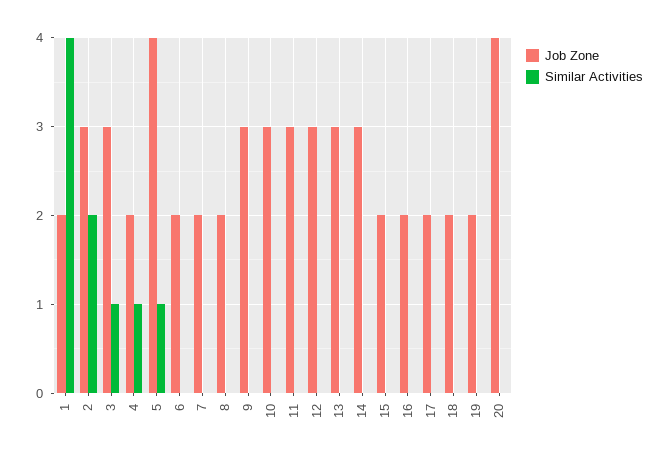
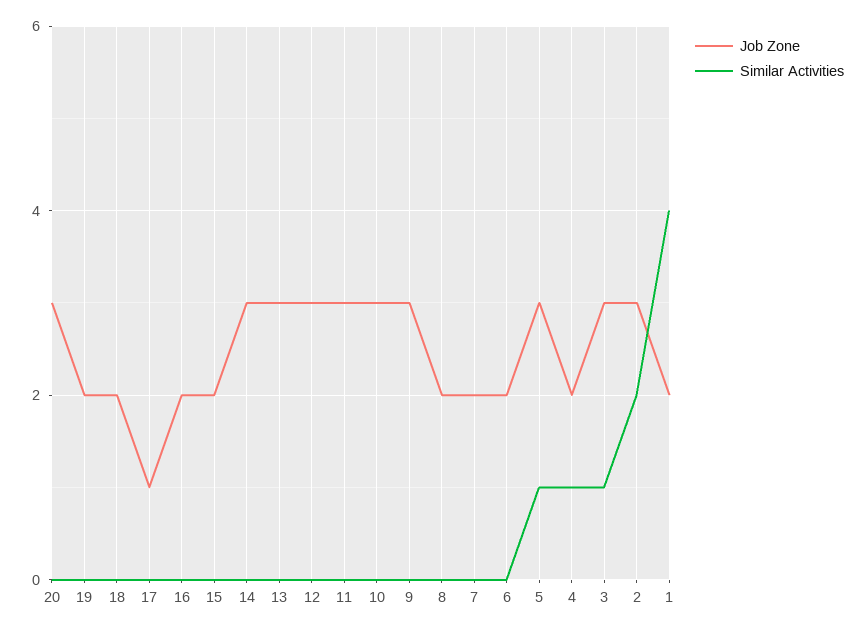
  {
    "Job Zone": {
      "1": 2,
      "2": 3,
      "3": 3,
      "4": 2,
-     "5": 4,
+     "5": 3,
      "6": 2,
      "7": 2,
      "8": 2,
      "9": 3,
      "10": 3,
      "11": 3,
      "12": 3,
      "13": 3,
      "14": 3,
      "15": 2,
      "16": 2,
-     "17": 2,
+     "17": 1,
      "18": 2,
      "19": 2,
-     "20": 4
+     "20": 3
    },
    "Similar Activities": {
      "1": 4,
      "2": 2,
      "3": 1,
      "4": 1,
      "5": 1,
      "6": 0,
      "7": 0,
      "8": 0,
      "9": 0,
      "10": 0,
      "11": 0,
      "12": 0,
      "13": 0,
      "14": 0,
      "15": 0,
      "16": 0,
      "17": 0,
      "18": 0,
      "19": 0,
      "20": 0
    }
  }

